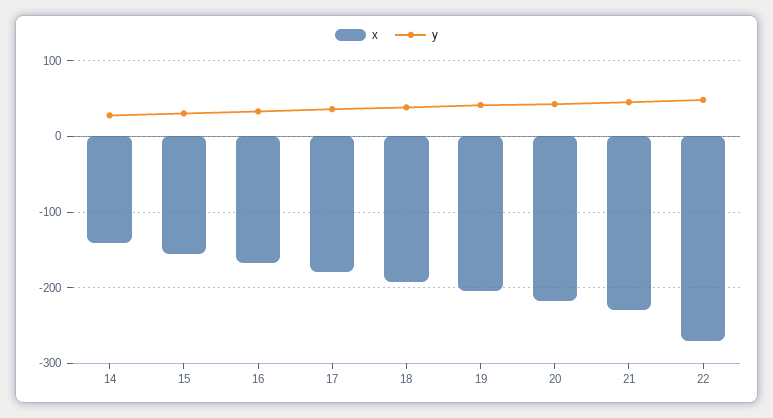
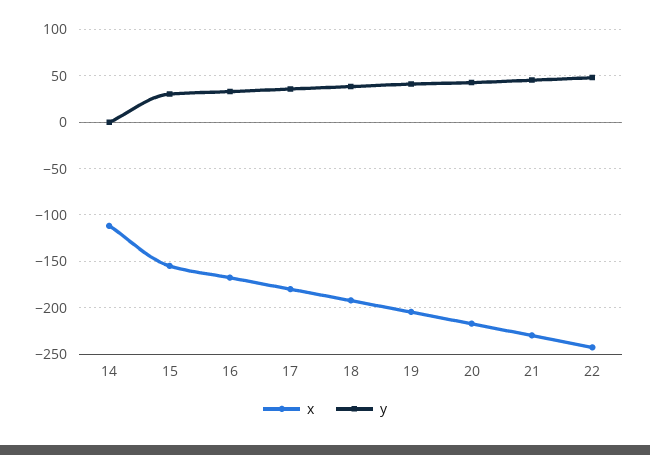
  {
    "x": {
-     "14": -140,
+     "14": -110,
      "15": -150,
      "16": -170,
      "17": -180,
      "18": -190,
      "19": -200,
      "20": -220,
      "21": -230,
-     "22": -270
+     "22": -240
    },
    "y": {
-     "14": 30,
+     "14": 0,
      "15": 30,
      "16": 30,
      "17": 40,
      "18": 40,
      "19": 40,
      "20": 40,
      "21": 50,
      "22": 50
    }
  }

